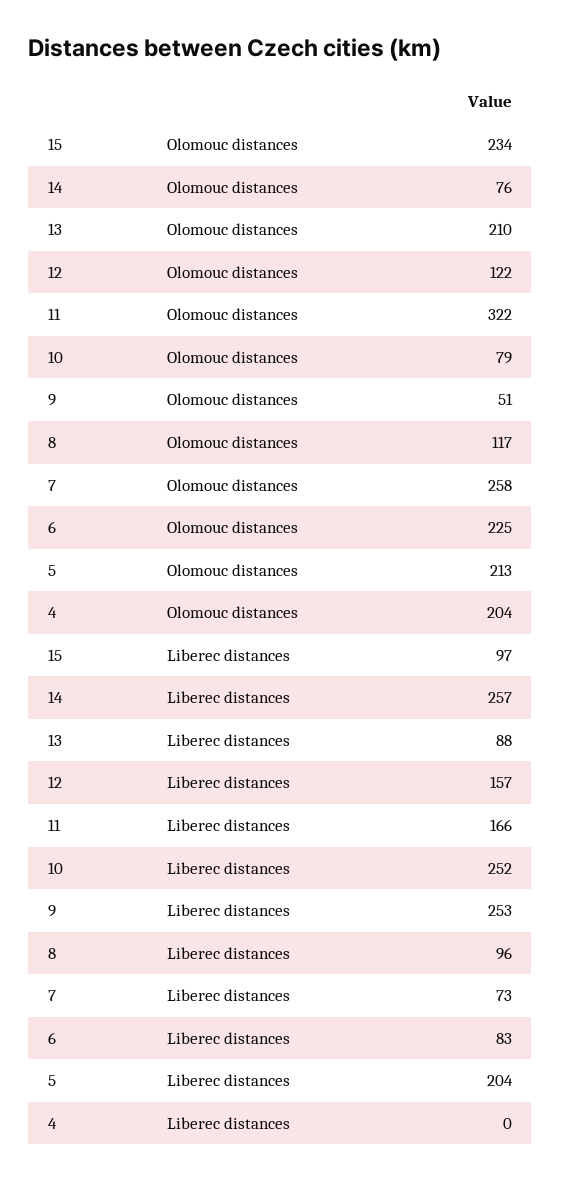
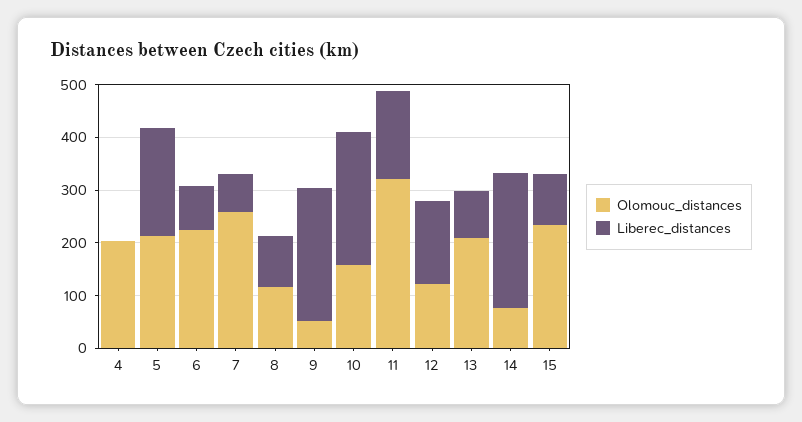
  {
    "Olomouc distances": {
      "15": 234,
      "14": 76,
      "13": 210,
      "12": 122,
      "11": 322,
-     "10": 79,
+     "10": 160,
      "9": 51,
      "8": 117,
      "7": 258,
      "6": 225,
      "5": 213,
      "4": 204
    },
    "Liberec distances": {
      "15": 97,
      "14": 257,
      "13": 88,
      "12": 157,
      "11": 166,
      "10": 252,
      "9": 253,
      "8": 96,
      "7": 73,
      "6": 83,
      "5": 204,
      "4": 0
    }
  }

